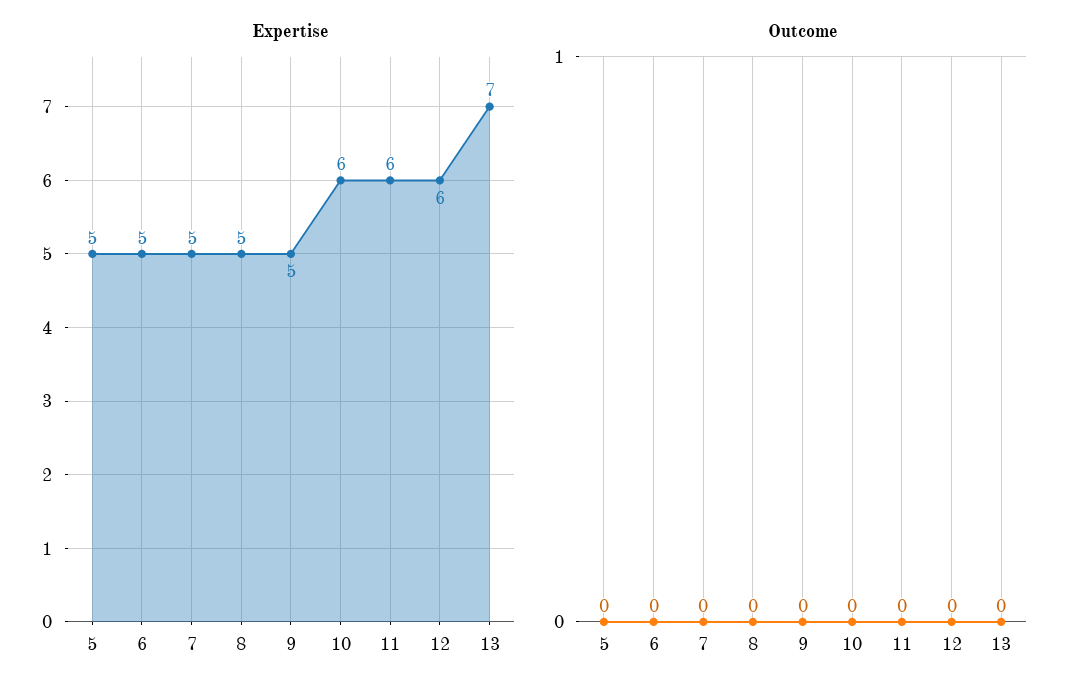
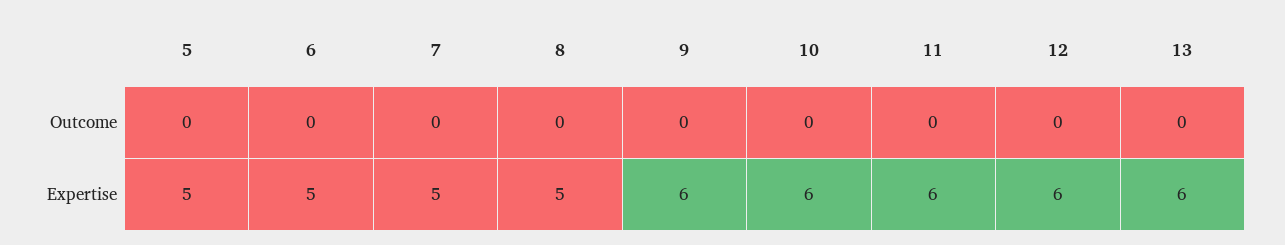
  {
    "Expertise": {
      "5": 5,
      "6": 5,
      "7": 5,
      "8": 5,
-     "9": 5,
+     "9": 6,
      "10": 6,
      "11": 6,
      "12": 6,
-     "13": 7
+     "13": 6
    },
    "Outcome": {
      "5": 0,
      "6": 0,
      "7": 0,
      "8": 0,
      "9": 0,
      "10": 0,
      "11": 0,
      "12": 0,
      "13": 0
    }
  }

